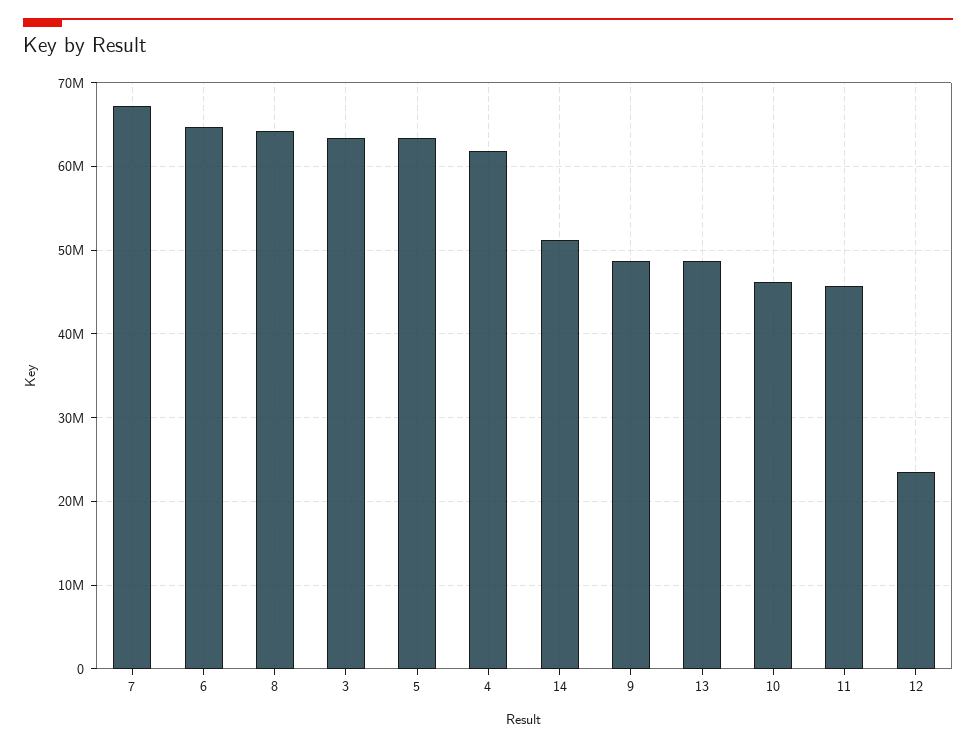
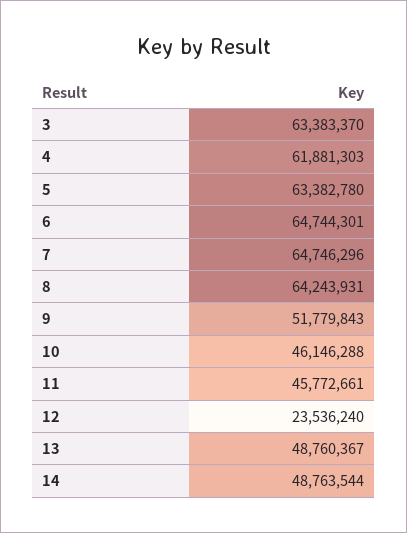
  {
-   "7": 67000000,
+   "7": 64746296,
    "6": 64744301,
    "8": 64243931,
    "3": 63383370,
    "5": 63382780,
    "4": 61881303,
-   "14": 51000000,
+   "14": 48763544,
-   "9": 49000000,
+   "9": 51779843,
    "13": 48760367,
    "10": 46146288,
    "11": 45772661,
    "12": 23536240
  }

